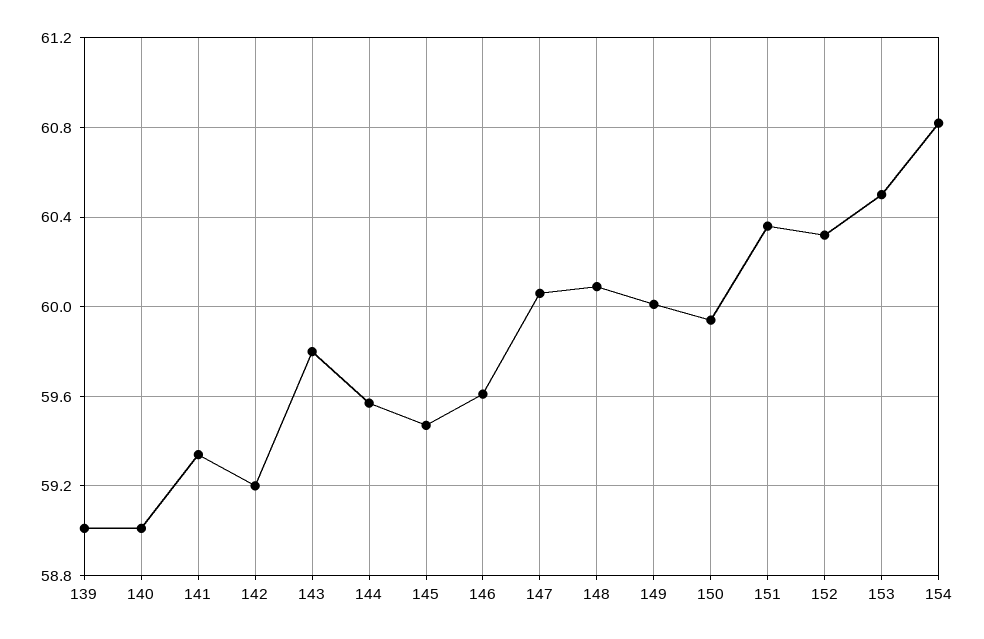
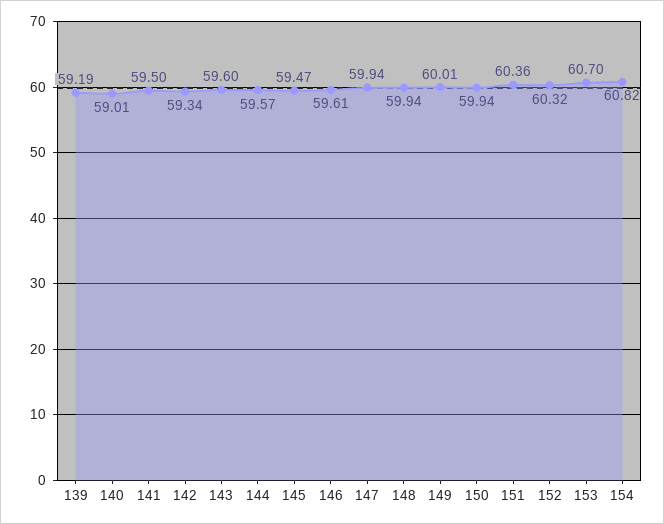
  {
-   "139": 59,
+   "139": 59.19,
    "140": 59.01,
-   "141": 59.35,
+   "141": 59.5,
-   "142": 59.2,
+   "142": 59.34,
-   "143": 59.8,
+   "143": 59.6,
    "144": 59.57,
    "145": 59.47,
    "146": 59.61,
-   "147": 60.05,
+   "147": 59.94,
-   "148": 60.1,
+   "148": 59.94,
    "149": 60.01,
    "150": 59.94,
    "151": 60.36,
    "152": 60.32,
-   "153": 60.5,
+   "153": 60.7,
    "154": 60.82
  }

